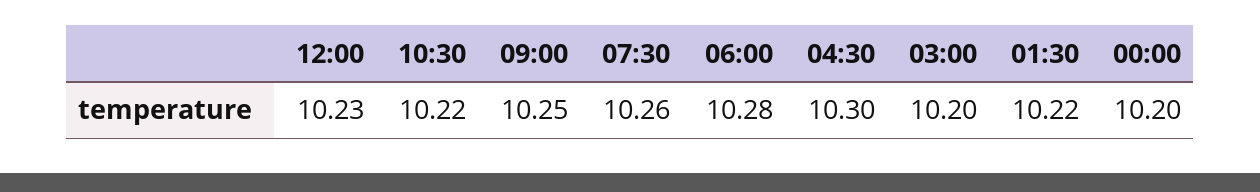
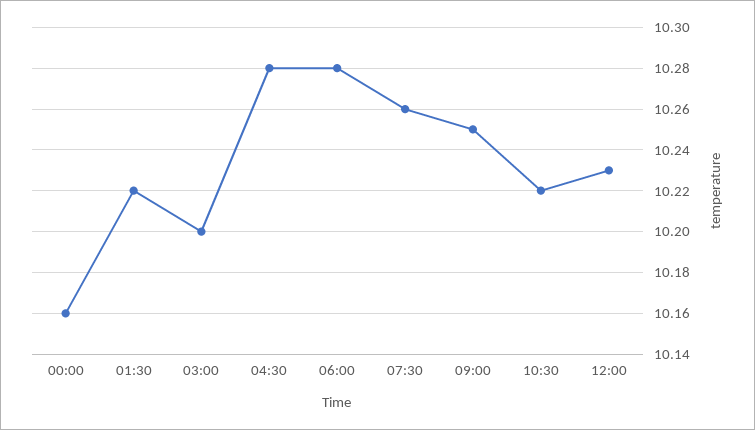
  {
    "12:00": 10.23,
    "10:30": 10.22,
    "09:00": 10.25,
    "07:30": 10.26,
    "06:00": 10.28,
-   "04:30": 10.3,
+   "04:30": 10.28,
    "03:00": 10.2,
    "01:30": 10.22,
-   "00:00": 10.2
+   "00:00": 10.16
  }

